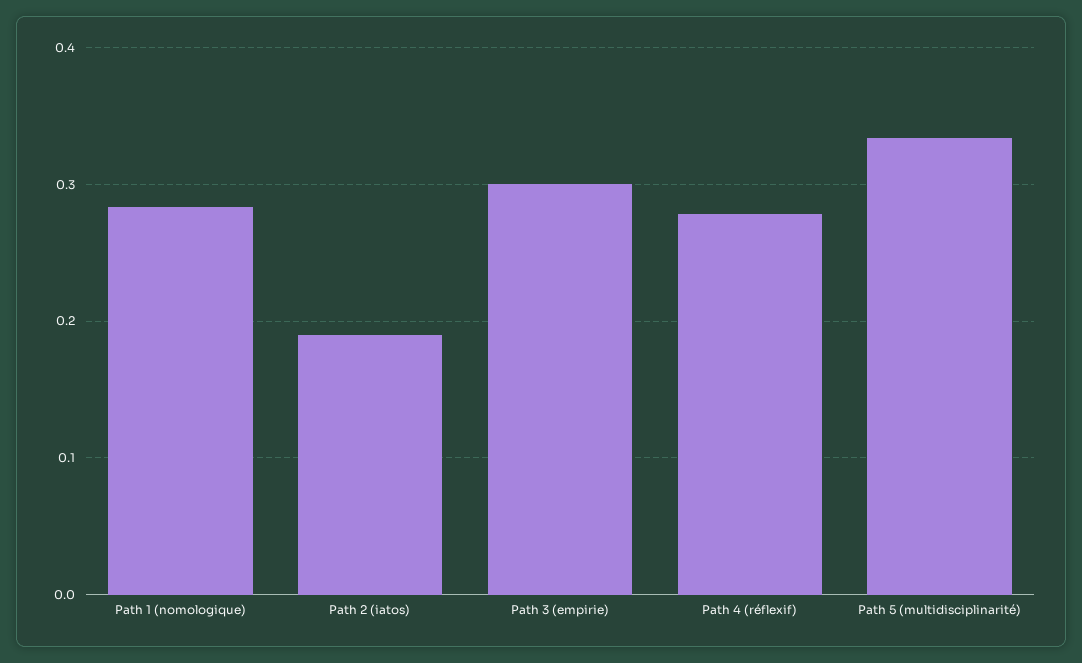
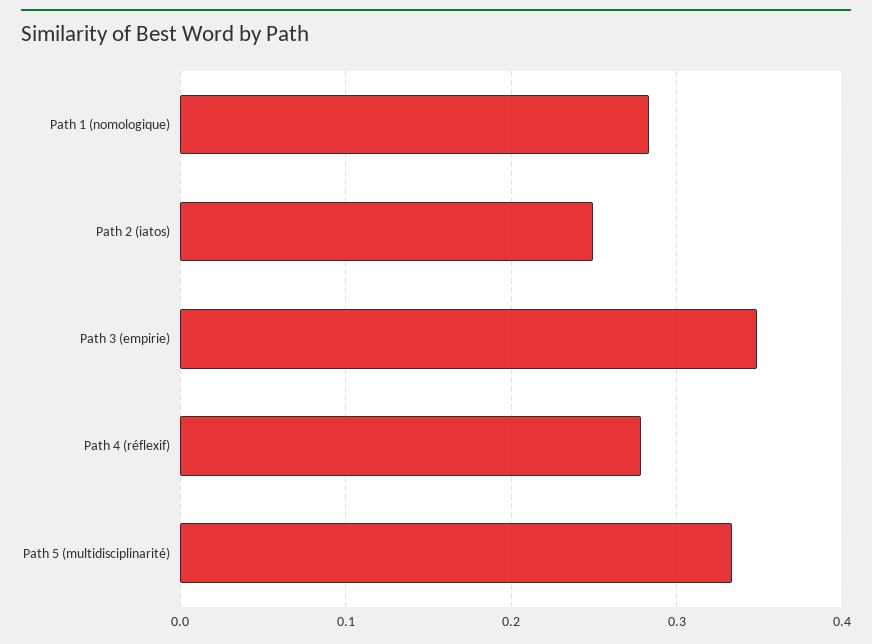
  {
    "Path 1 (nomologique)": 0.28,
-   "Path 2 (iatos)": 0.19,
+   "Path 2 (iatos)": 0.25,
-   "Path 3 (empirie)": 0.3,
+   "Path 3 (empirie)": 0.35,
    "Path 4 (réflexif)": 0.28,
    "Path 5 (multidisciplinarité)": 0.33
  }

